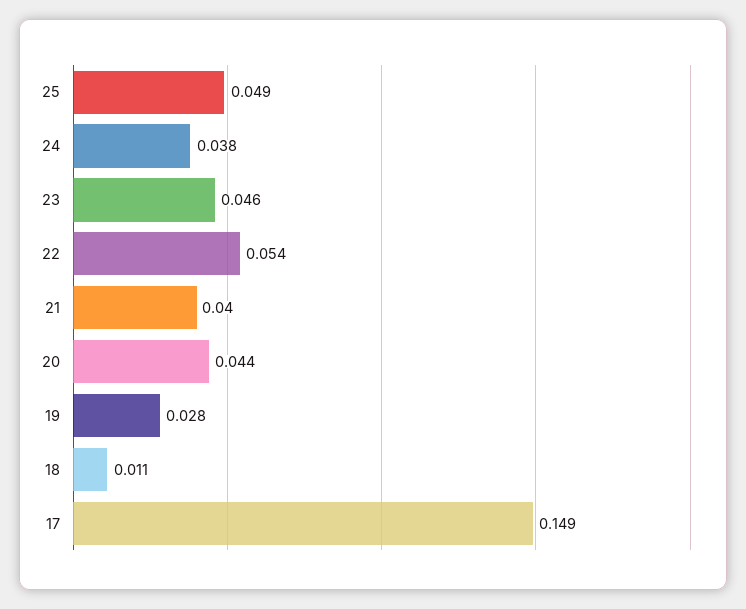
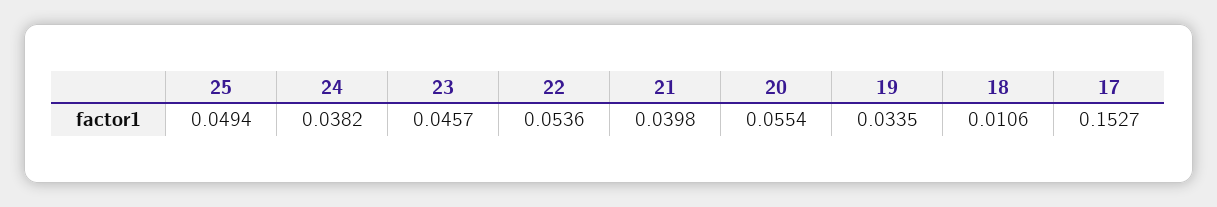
  {
    "25": 0.0494,
    "24": 0.0382,
    "23": 0.0457,
    "22": 0.0536,
    "21": 0.0398,
-   "20": 0.044,
+   "20": 0.0554,
-   "19": 0.028,
+   "19": 0.0335,
    "18": 0.0106,
-   "17": 0.149
+   "17": 0.1527
  }

